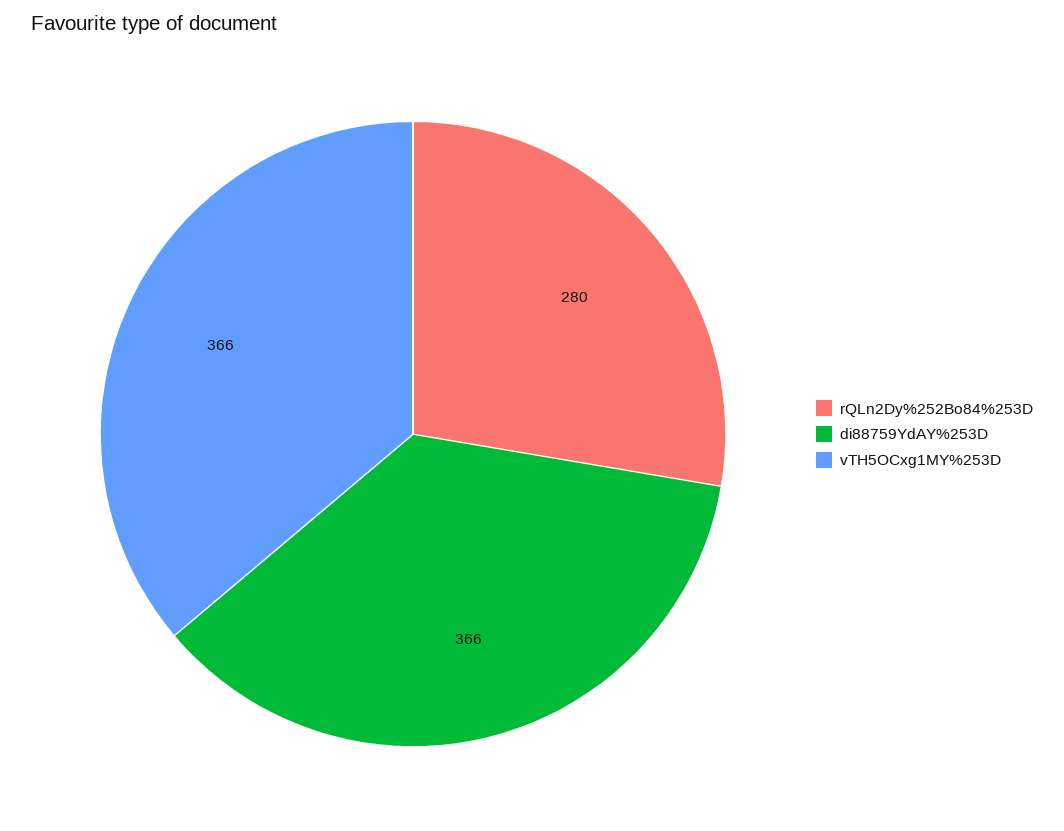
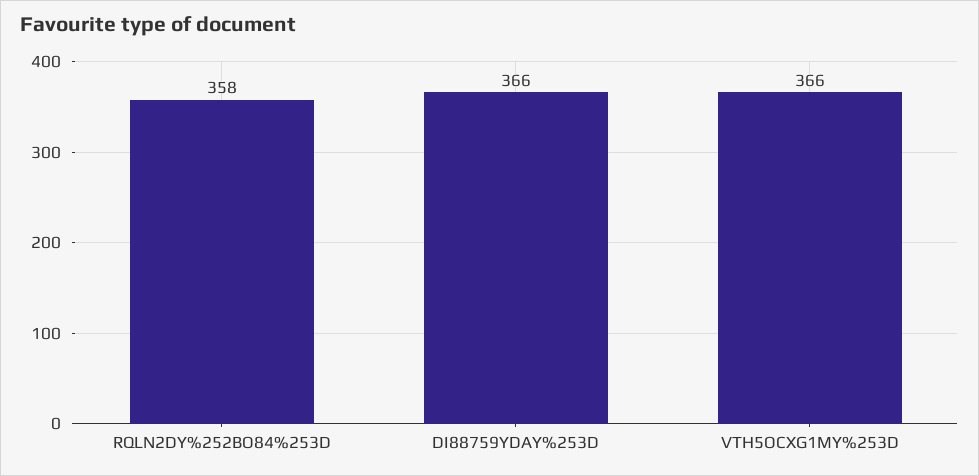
  {
-   "rQLn2Dy%252Bo84%253D": 280,
+   "rQLn2Dy%252Bo84%253D": 358,
    "di88759YdAY%253D": 366,
    "vTH5OCxg1MY%253D": 366
  }

